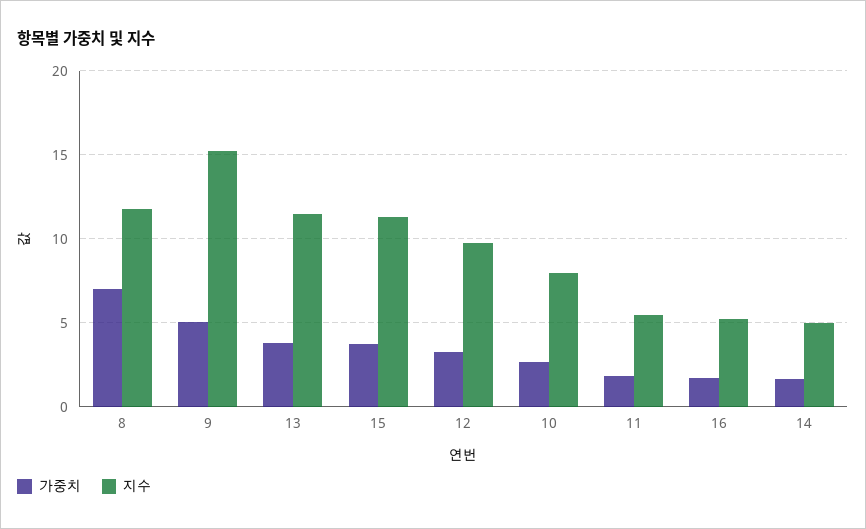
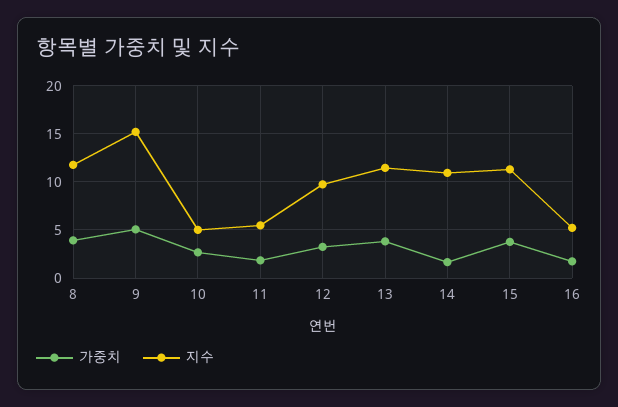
  {
    "가중치": {
-     "8": 7,
+     "8": 4,
      "9": 5,
      "13": 4,
      "15": 4,
      "12": 3.5,
      "10": 2.5,
      "11": 2,
      "16": 1.5,
      "14": 1.5
    },
    "지수": {
      "8": 12,
      "9": 15,
      "13": 11.5,
      "15": 11.5,
      "12": 10,
-     "10": 8,
+     "10": 5,
      "11": 5.5,
      "16": 5,
-     "14": 5
+     "14": 11
    }
  }

